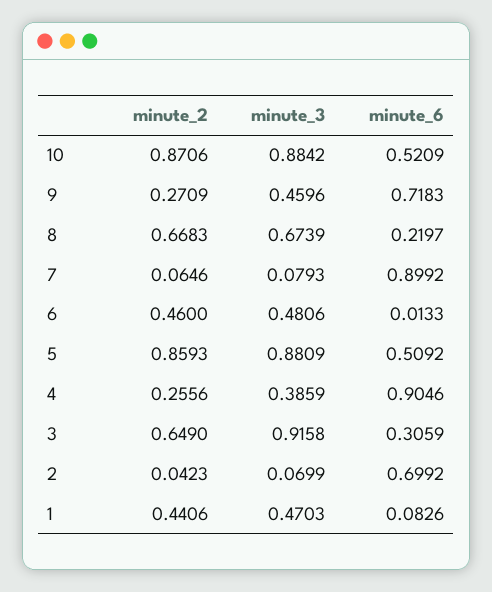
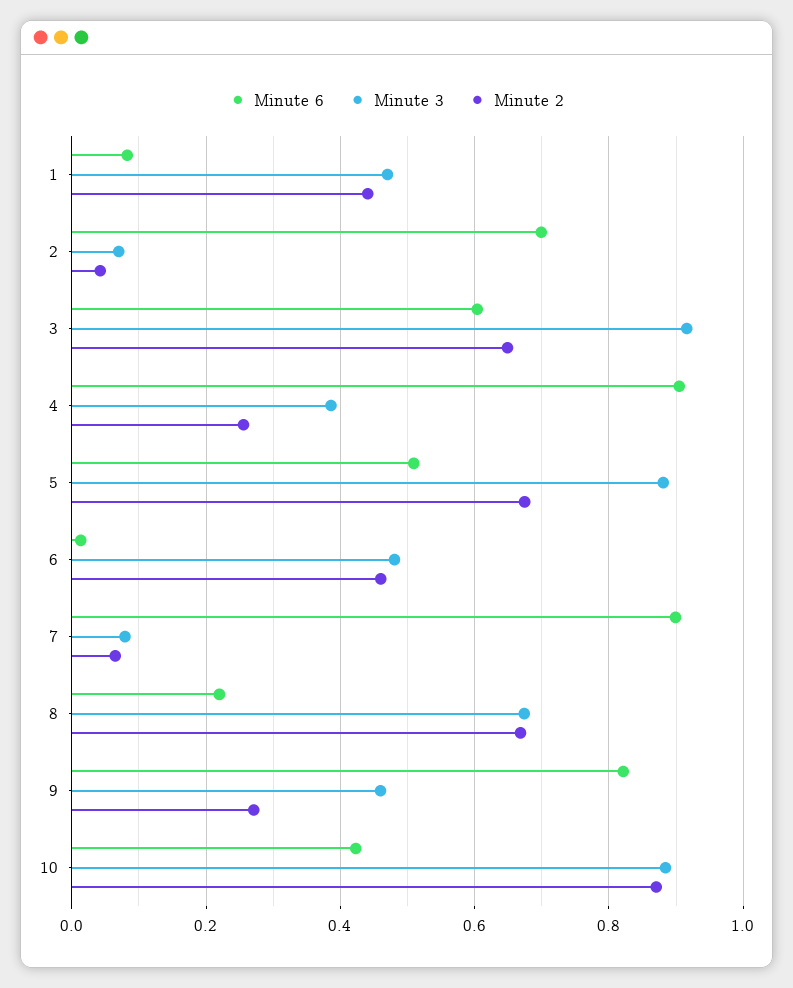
  {
    "minute_2": {
      "10": 0.8706,
      "9": 0.2709,
      "8": 0.6683,
      "7": 0.0646,
      "6": 0.46,
-     "5": 0.8593,
+     "5": 0.68,
      "4": 0.2556,
      "3": 0.649,
      "2": 0.0423,
      "1": 0.4406
    },
    "minute_3": {
      "10": 0.8842,
      "9": 0.4596,
      "8": 0.6739,
      "7": 0.0793,
      "6": 0.4806,
      "5": 0.8809,
      "4": 0.3859,
      "3": 0.9158,
      "2": 0.0699,
      "1": 0.4703
    },
    "minute_6": {
-     "10": 0.5209,
+     "10": 0.42,
-     "9": 0.7183,
+     "9": 0.82,
      "8": 0.2197,
      "7": 0.8992,
      "6": 0.0133,
      "5": 0.5092,
      "4": 0.9046,
-     "3": 0.3059,
+     "3": 0.6,
      "2": 0.6992,
      "1": 0.0826
    }
  }

